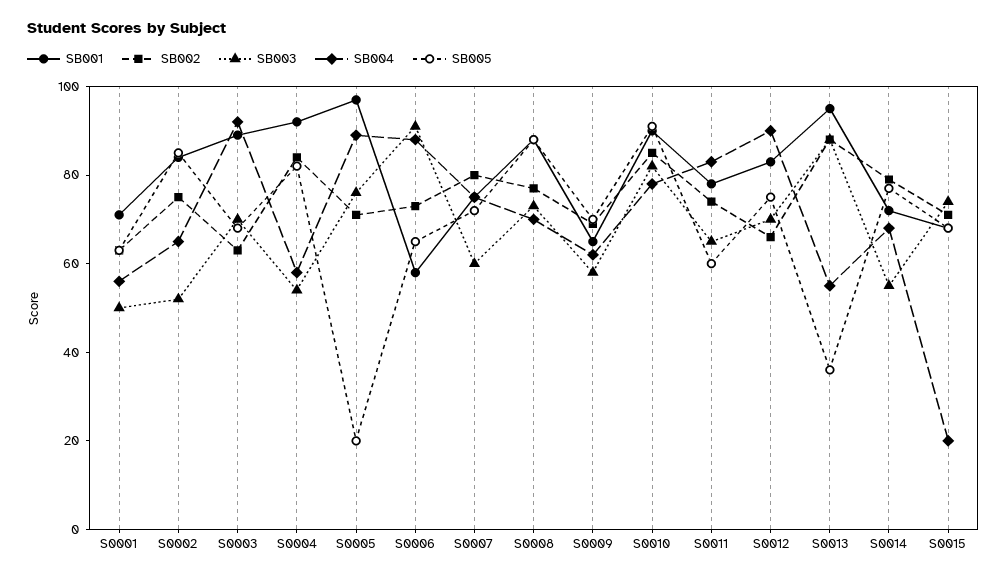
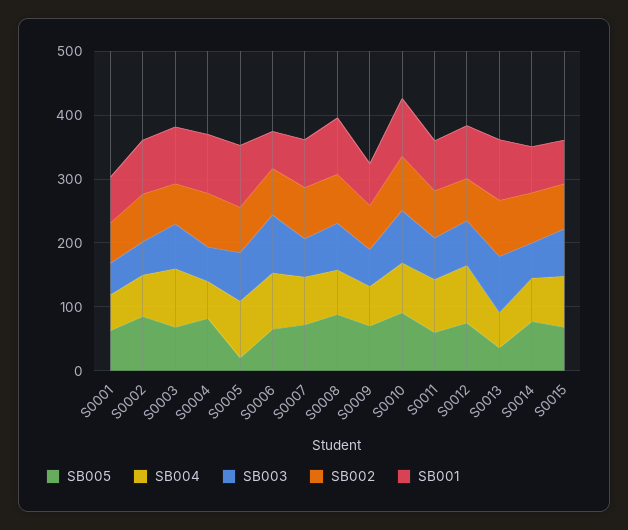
  {
    "SB001": {
      "S0001": 70,
      "S0002": 85,
      "S0003": 90,
      "S0004": 90,
      "S0005": 95,
      "S0006": 60,
      "S0007": 75,
      "S0008": 90,
      "S0009": 65,
      "S0010": 90,
      "S0011": 80,
      "S0012": 85,
      "S0013": 95,
      "S0014": 70,
      "S0015": 70
    },
    "SB002": {
      "S0001": 65,
      "S0002": 75,
      "S0003": 65,
      "S0004": 85,
      "S0005": 70,
      "S0006": 75,
      "S0007": 80,
      "S0008": 75,
      "S0009": 70,
      "S0010": 85,
      "S0011": 75,
      "S0012": 65,
      "S0013": 90,
      "S0014": 80,
      "S0015": 70
    },
    "SB003": {
      "S0001": 50,
      "S0002": 50,
      "S0003": 70,
      "S0004": 55,
      "S0005": 75,
      "S0006": 90,
      "S0007": 60,
      "S0008": 75,
      "S0009": 60,
      "S0010": 80,
      "S0011": 65,
      "S0012": 70,
      "S0013": 90,
      "S0014": 55,
      "S0015": 75
    },
    "SB004": {
      "S0001": 55,
      "S0002": 65,
      "S0003": 90,
      "S0004": 60,
      "S0005": 90,
      "S0006": 90,
      "S0007": 75,
      "S0008": 70,
      "S0009": 60,
      "S0010": 80,
      "S0011": 85,
      "S0012": 90,
      "S0013": 55,
      "S0014": 70,
-     "S0015": 20
+     "S0015": 80
    },
    "SB005": {
      "S0001": 65,
      "S0002": 85,
      "S0003": 70,
      "S0004": 80,
      "S0005": 20,
      "S0006": 65,
      "S0007": 70,
      "S0008": 90,
      "S0009": 70,
      "S0010": 90,
      "S0011": 60,
      "S0012": 75,
      "S0013": 35,
      "S0014": 75,
      "S0015": 70
    }
  }

